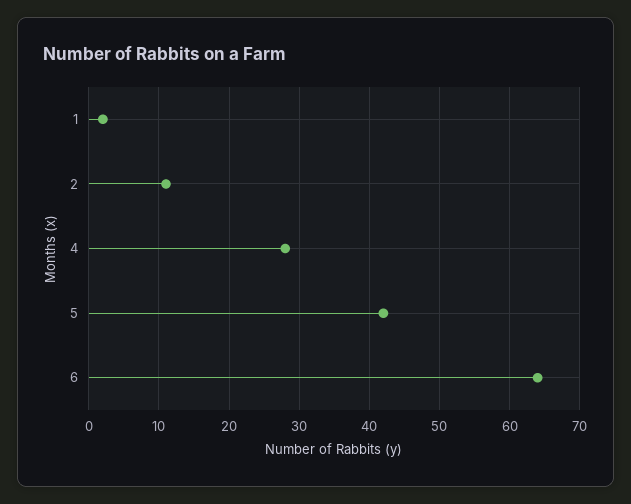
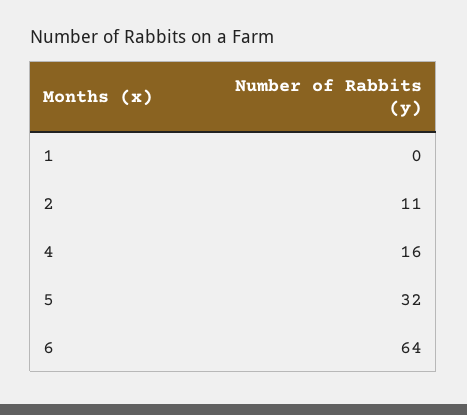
  {
-   "1": 2,
+   "1": 0,
    "2": 11,
-   "4": 28,
+   "4": 16,
-   "5": 42,
+   "5": 32,
    "6": 64
  }

